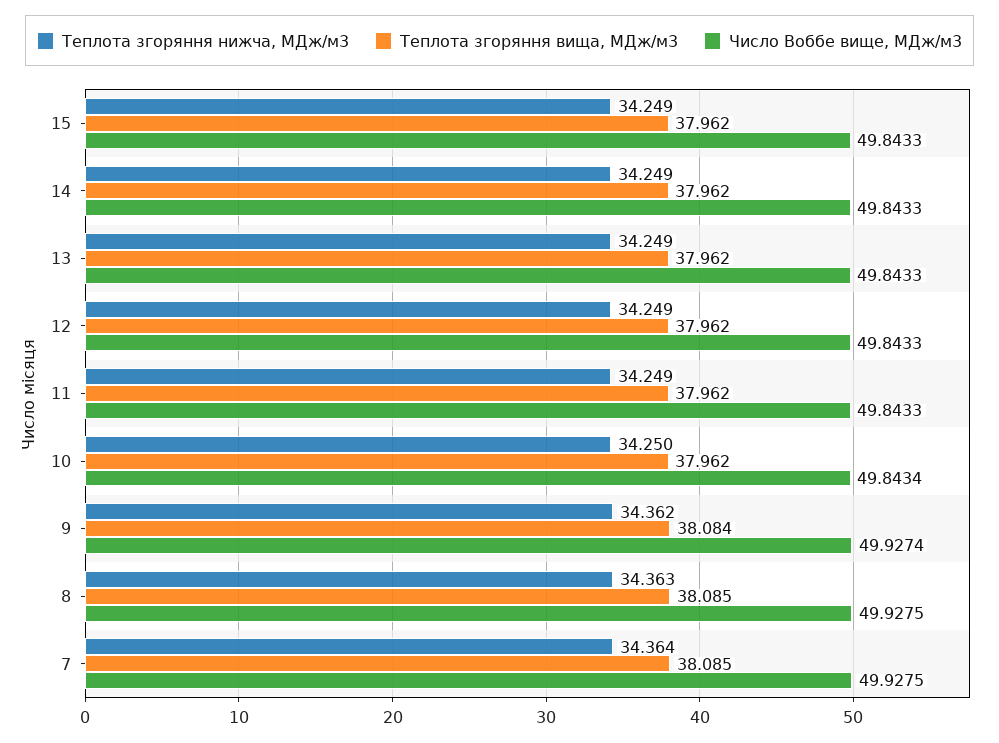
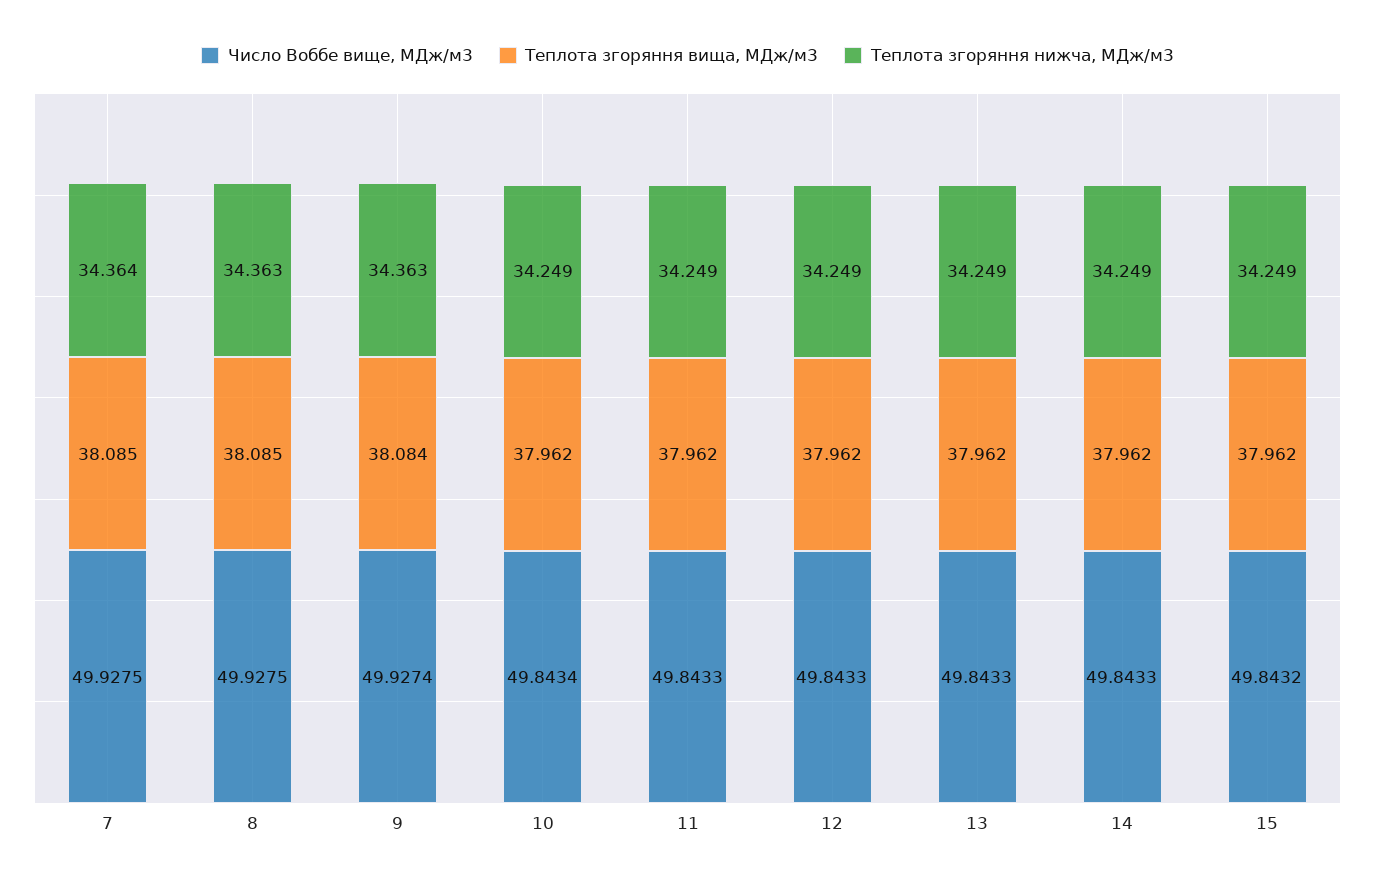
  {
    "Теплота згоряння нижча, МДж/м3": {
      "15": 34.249,
      "14": 34.249,
      "13": 34.249,
      "12": 34.249,
      "11": 34.249,
-     "10": 34.25,
+     "10": 34.249,
-     "9": 34.362,
+     "9": 34.363,
      "8": 34.363,
      "7": 34.364
    },
    "Теплота згоряння вища, МДж/м3": {
      "15": 37.962,
      "14": 37.962,
      "13": 37.962,
      "12": 37.962,
      "11": 37.962,
      "10": 37.962,
      "9": 38.084,
      "8": 38.085,
      "7": 38.085
    },
    "Число Воббе вище, МДж/м3": {
-     "15": 49.8433,
+     "15": 49.8432,
      "14": 49.8433,
      "13": 49.8433,
      "12": 49.8433,
      "11": 49.8433,
      "10": 49.8434,
      "9": 49.9274,
      "8": 49.9275,
      "7": 49.9275
    }
  }

